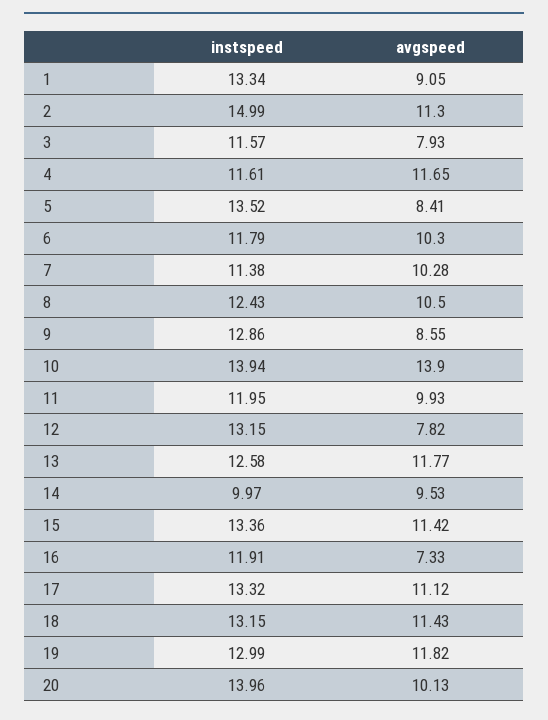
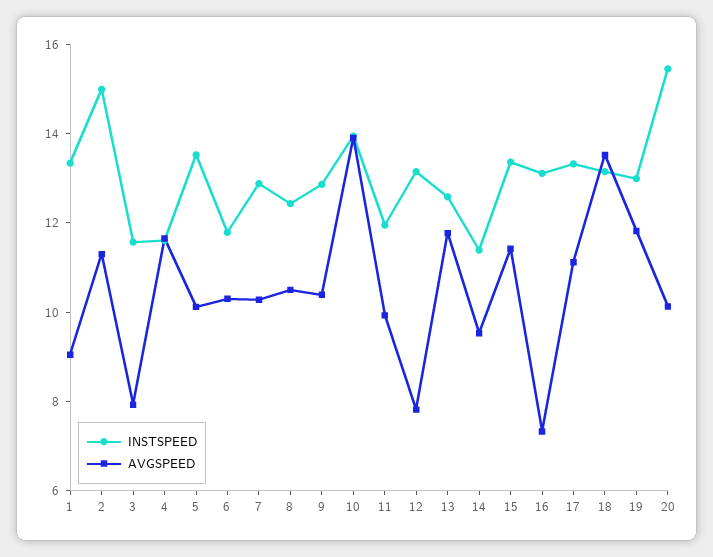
  {
    "instspeed": {
      "1": 13.34,
      "2": 14.99,
      "3": 11.57,
      "4": 11.61,
      "5": 13.52,
      "6": 11.79,
-     "7": 11.38,
+     "7": 13,
      "8": 12.43,
      "9": 12.86,
      "10": 13.94,
      "11": 11.95,
      "12": 13.15,
      "13": 12.58,
-     "14": 9.97,
+     "14": 11.5,
      "15": 13.36,
-     "16": 11.91,
+     "16": 13,
      "17": 13.32,
      "18": 13.15,
      "19": 12.99,
-     "20": 13.96
+     "20": 15.5
    },
    "avgspeed": {
      "1": 9.05,
      "2": 11.3,
      "3": 7.93,
      "4": 11.65,
-     "5": 8.41,
+     "5": 10,
      "6": 10.3,
      "7": 10.28,
      "8": 10.5,
-     "9": 8.55,
+     "9": 10.5,
      "10": 13.9,
      "11": 9.93,
      "12": 7.82,
      "13": 11.77,
      "14": 9.53,
      "15": 11.42,
      "16": 7.33,
      "17": 11.12,
-     "18": 11.43,
+     "18": 13.5,
      "19": 11.82,
      "20": 10.13
    }
  }

